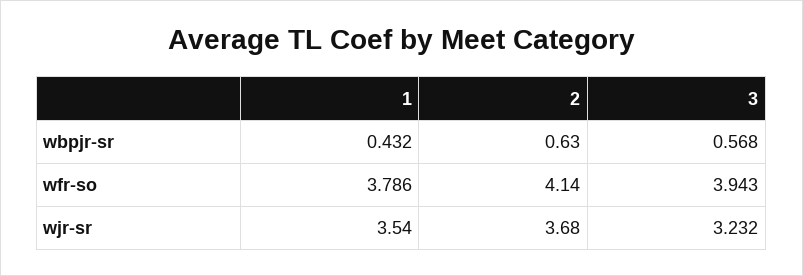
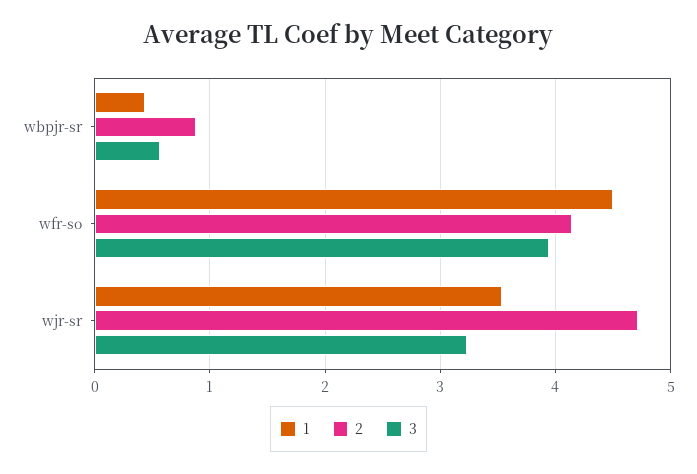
  {
    "1": {
      "wbpjr-sr": 0.432,
-     "wfr-so": 3.786,
+     "wfr-so": 4.5,
      "wjr-sr": 3.54
    },
    "2": {
-     "wbpjr-sr": 0.63,
+     "wbpjr-sr": 0.9,
      "wfr-so": 4.14,
-     "wjr-sr": 3.68
+     "wjr-sr": 4.7
    },
    "3": {
      "wbpjr-sr": 0.568,
      "wfr-so": 3.943,
      "wjr-sr": 3.232
    }
  }

